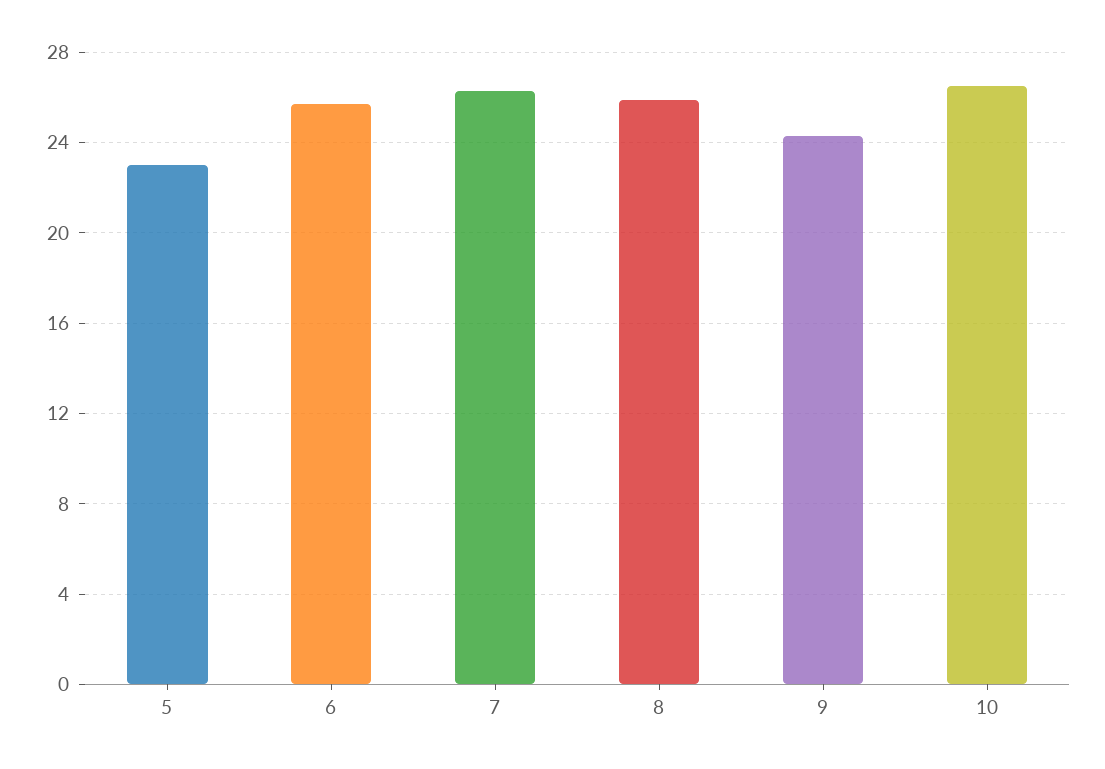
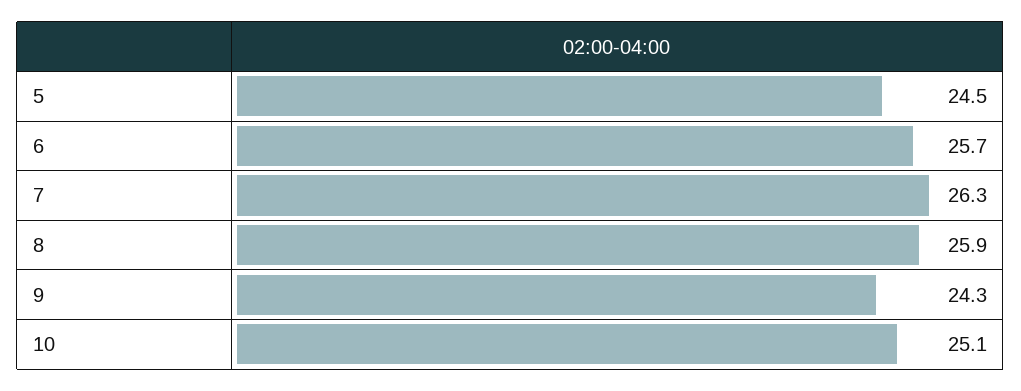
  {
-   "5": 23,
+   "5": 24.5,
    "6": 25.7,
    "7": 26.3,
    "8": 25.9,
    "9": 24.3,
-   "10": 26.5
+   "10": 25.1
  }

